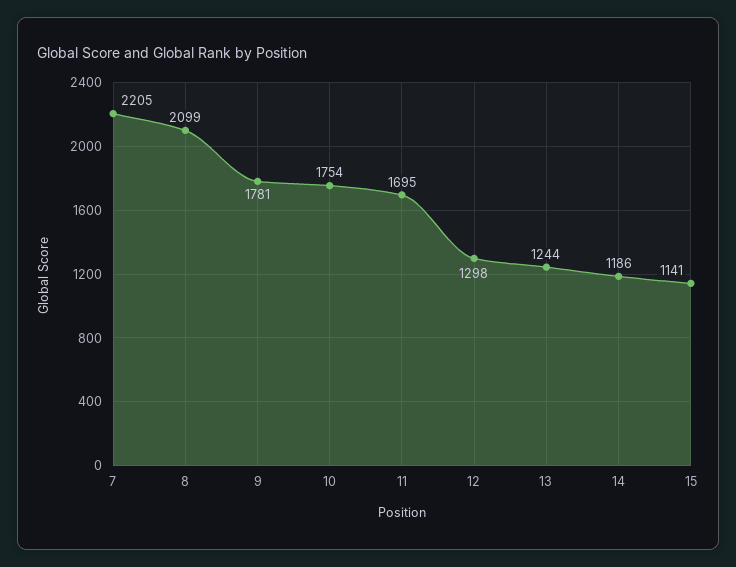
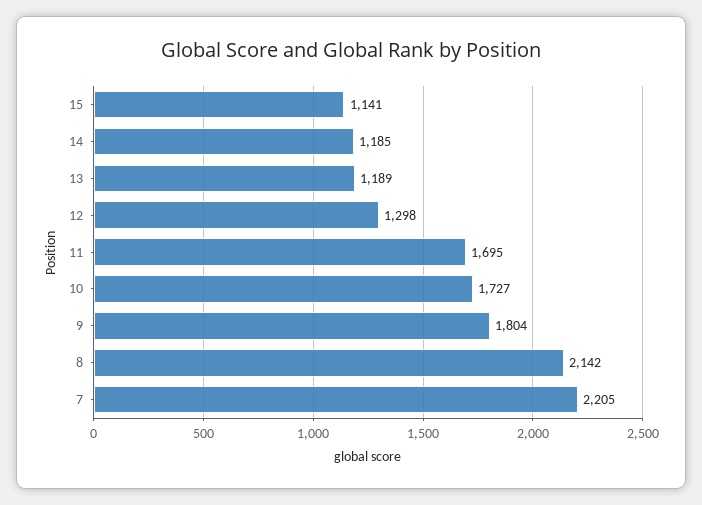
  {
    "7": 2205,
-   "8": 2099,
+   "8": 2142,
-   "9": 1781,
+   "9": 1804,
-   "10": 1754,
+   "10": 1727,
    "11": 1695,
    "12": 1298,
-   "13": 1244,
+   "13": 1189,
-   "14": 1186,
+   "14": 1185,
    "15": 1141
  }

